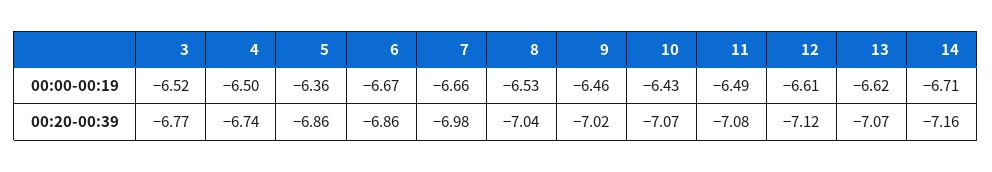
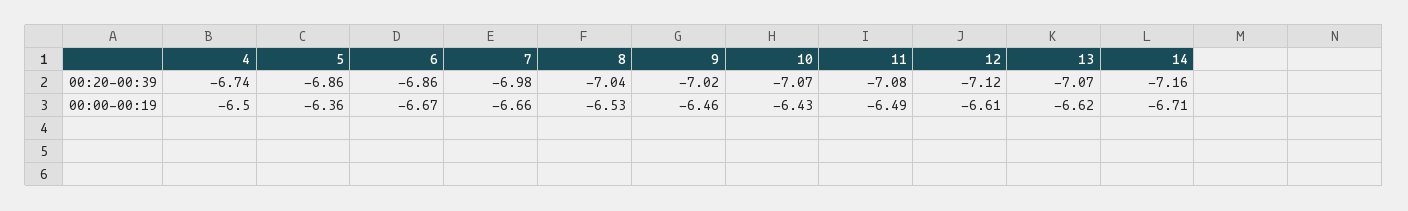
  {
-   "3": {
-     "00:00-00:19": -6.52,
-     "00:20-00:39": -6.77
-   },
    "4": {
      "00:00-00:19": -6.5,
      "00:20-00:39": -6.74
    },
    "5": {
      "00:00-00:19": -6.36,
      "00:20-00:39": -6.86
    },
    "6": {
      "00:00-00:19": -6.67,
      "00:20-00:39": -6.86
    },
    "7": {
      "00:00-00:19": -6.66,
      "00:20-00:39": -6.98
    },
    "8": {
      "00:00-00:19": -6.53,
      "00:20-00:39": -7.04
    },
    "9": {
      "00:00-00:19": -6.46,
      "00:20-00:39": -7.02
    },
    "10": {
      "00:00-00:19": -6.43,
      "00:20-00:39": -7.07
    },
    "11": {
      "00:00-00:19": -6.49,
      "00:20-00:39": -7.08
    },
    "12": {
      "00:00-00:19": -6.61,
      "00:20-00:39": -7.12
    },
    "13": {
      "00:00-00:19": -6.62,
      "00:20-00:39": -7.07
    },
    "14": {
      "00:00-00:19": -6.71,
      "00:20-00:39": -7.16
    }
  }

